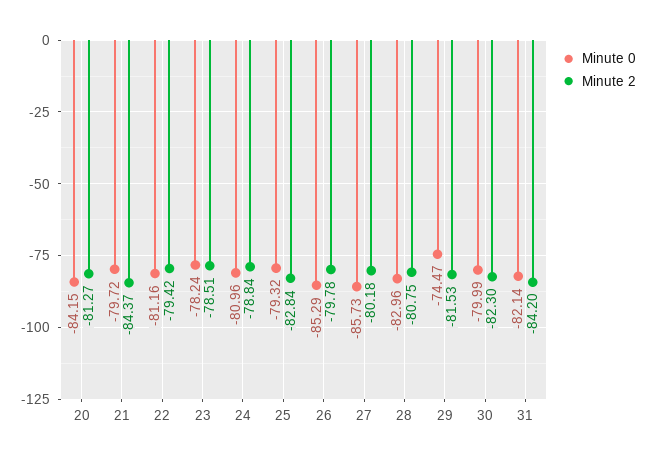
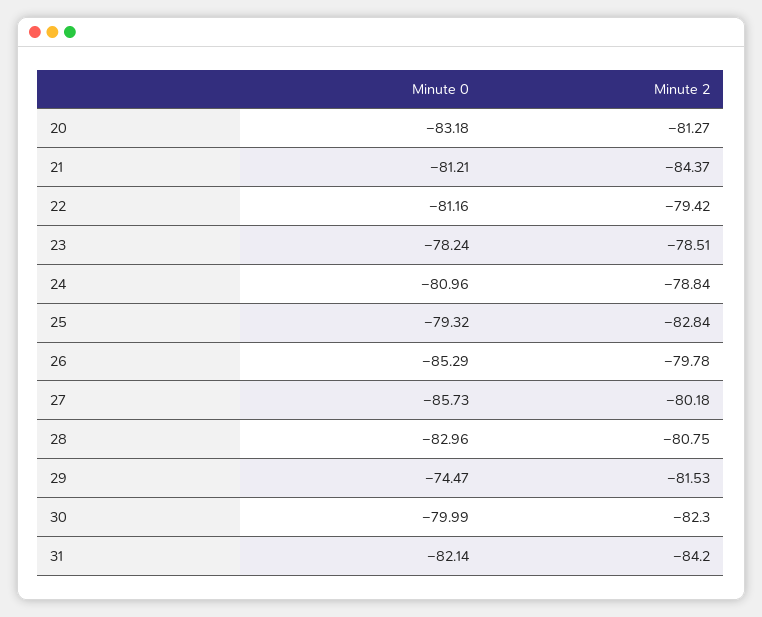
  {
    "Minute 0": {
-     "20": -84.15,
+     "20": -83.18,
-     "21": -79.72,
+     "21": -81.21,
      "22": -81.16,
      "23": -78.24,
      "24": -80.96,
      "25": -79.32,
      "26": -85.29,
      "27": -85.73,
      "28": -82.96,
      "29": -74.47,
      "30": -79.99,
      "31": -82.14
    },
    "Minute 2": {
      "20": -81.27,
      "21": -84.37,
      "22": -79.42,
      "23": -78.51,
      "24": -78.84,
      "25": -82.84,
      "26": -79.78,
      "27": -80.18,
      "28": -80.75,
      "29": -81.53,
      "30": -82.3,
      "31": -84.2
    }
  }

